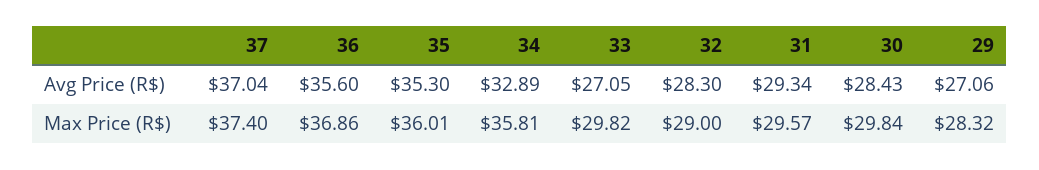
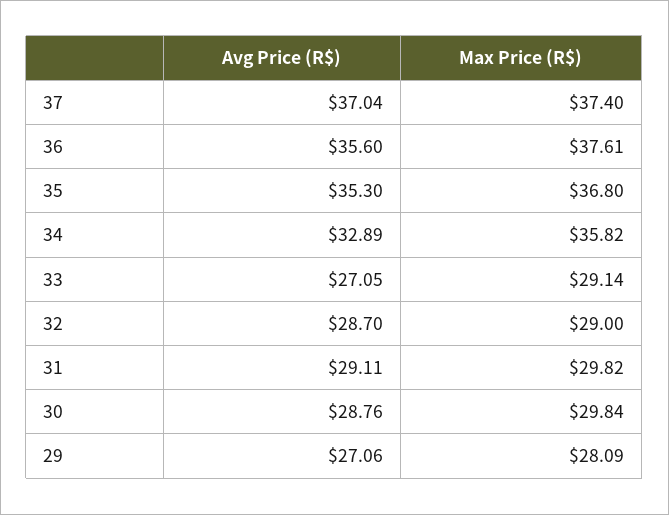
  {
    "37": {
      "Avg Price (R$)": 37.04,
      "Max Price (R$)": 37.4
    },
    "36": {
      "Avg Price (R$)": 35.6,
-     "Max Price (R$)": 36.86
+     "Max Price (R$)": 37.61
    },
    "35": {
      "Avg Price (R$)": 35.3,
-     "Max Price (R$)": 36.01
+     "Max Price (R$)": 36.8
    },
    "34": {
      "Avg Price (R$)": 32.89,
-     "Max Price (R$)": 35.81
+     "Max Price (R$)": 35.82
    },
    "33": {
      "Avg Price (R$)": 27.05,
-     "Max Price (R$)": 29.82
+     "Max Price (R$)": 29.14
    },
    "32": {
-     "Avg Price (R$)": 28.3,
+     "Avg Price (R$)": 28.7,
      "Max Price (R$)": 29
    },
    "31": {
-     "Avg Price (R$)": 29.34,
+     "Avg Price (R$)": 29.11,
-     "Max Price (R$)": 29.57
+     "Max Price (R$)": 29.82
    },
    "30": {
-     "Avg Price (R$)": 28.43,
+     "Avg Price (R$)": 28.76,
      "Max Price (R$)": 29.84
    },
    "29": {
      "Avg Price (R$)": 27.06,
-     "Max Price (R$)": 28.32
+     "Max Price (R$)": 28.09
    }
  }

